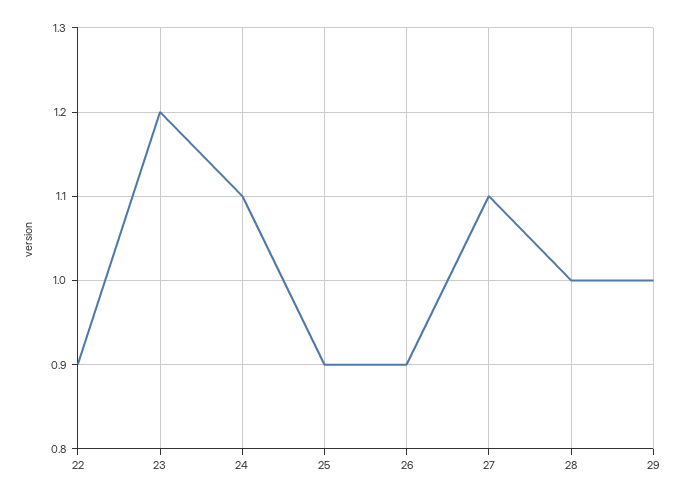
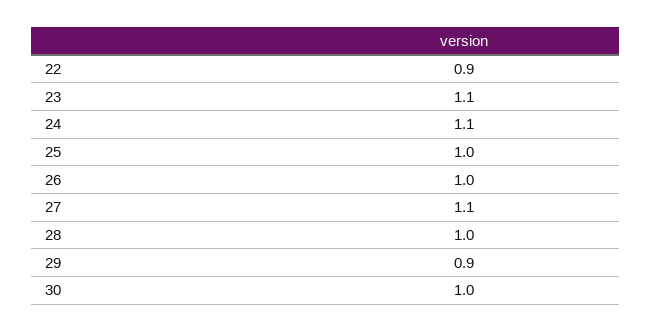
  {
    "22": 0.9,
-   "23": 1.2,
+   "23": 1.1,
    "24": 1.1,
-   "25": 0.9,
+   "25": 1,
-   "26": 0.9,
+   "26": 1,
    "27": 1.1,
    "28": 1,
-   "29": 1
+   "29": 0.9,
+   "30": 1
  }

